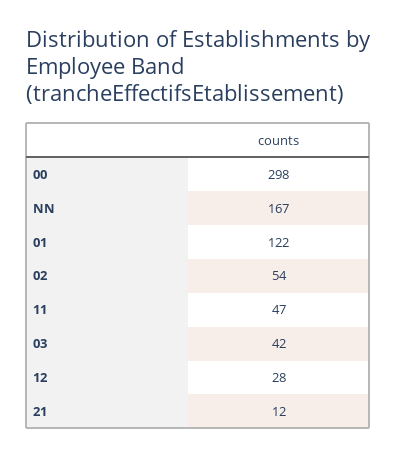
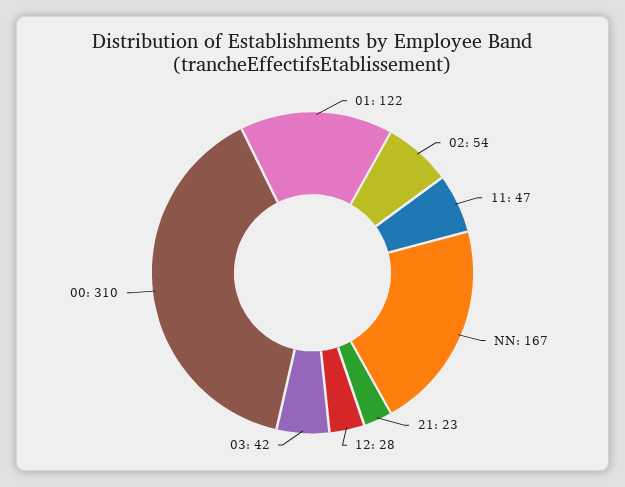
  {
-   "00": 298,
+   "00": 310,
    "NN": 167,
    "01": 122,
    "02": 54,
    "11": 47,
    "03": 42,
    "12": 28,
-   "21": 12
+   "21": 23
  }

